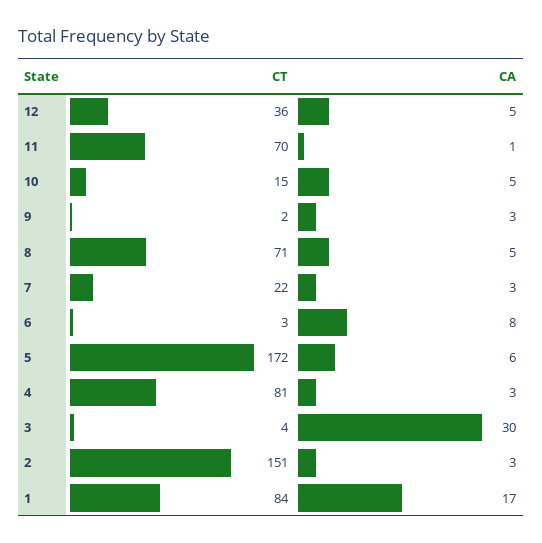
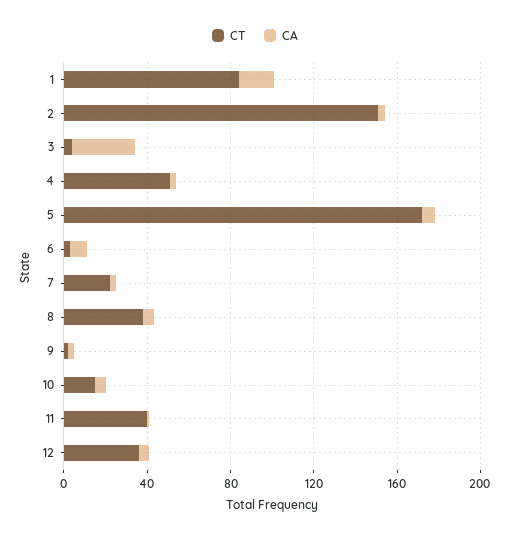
  {
    "CT": {
      "12": 36,
-     "11": 70,
+     "11": 40,
      "10": 15,
      "9": 2,
-     "8": 71,
+     "8": 40,
      "7": 22,
      "6": 3,
      "5": 172,
-     "4": 81,
+     "4": 50,
      "3": 4,
      "2": 151,
      "1": 84
    },
    "CA": {
      "12": 5,
      "11": 1,
      "10": 5,
      "9": 3,
      "8": 5,
      "7": 3,
      "6": 8,
      "5": 6,
      "4": 3,
      "3": 30,
      "2": 3,
      "1": 17
    }
  }

